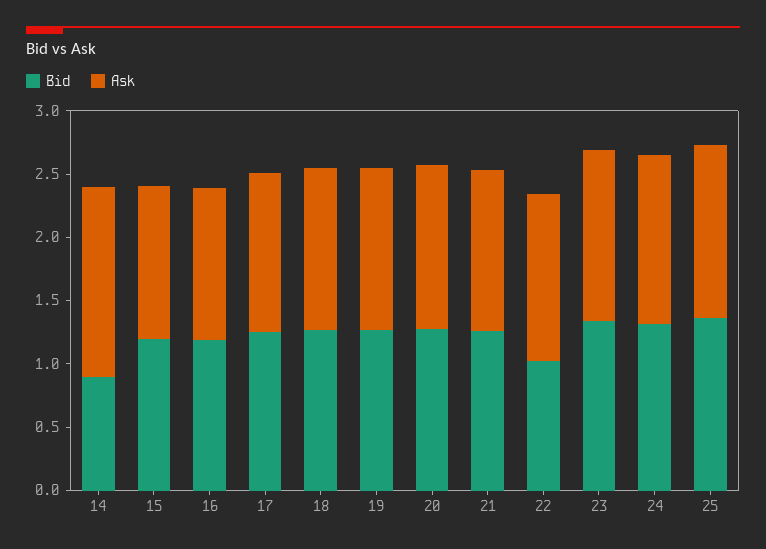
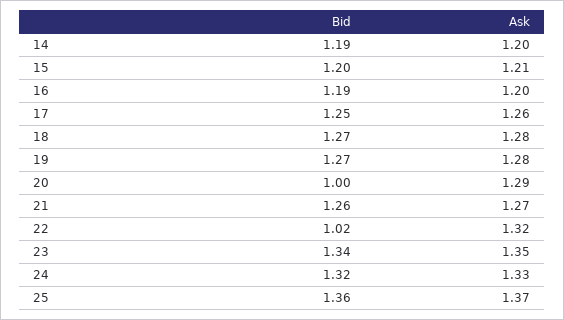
  {
    "Bid": {
-     "14": 0.9,
+     "14": 1.19,
      "15": 1.2,
      "16": 1.19,
      "17": 1.25,
      "18": 1.27,
      "19": 1.27,
-     "20": 1.3,
+     "20": 1,
      "21": 1.26,
      "22": 1.02,
      "23": 1.34,
      "24": 1.32,
      "25": 1.36
    },
    "Ask": {
-     "14": 1.5,
+     "14": 1.2,
      "15": 1.21,
      "16": 1.2,
      "17": 1.26,
      "18": 1.28,
      "19": 1.28,
      "20": 1.29,
      "21": 1.27,
      "22": 1.32,
      "23": 1.35,
      "24": 1.33,
      "25": 1.37
    }
  }

